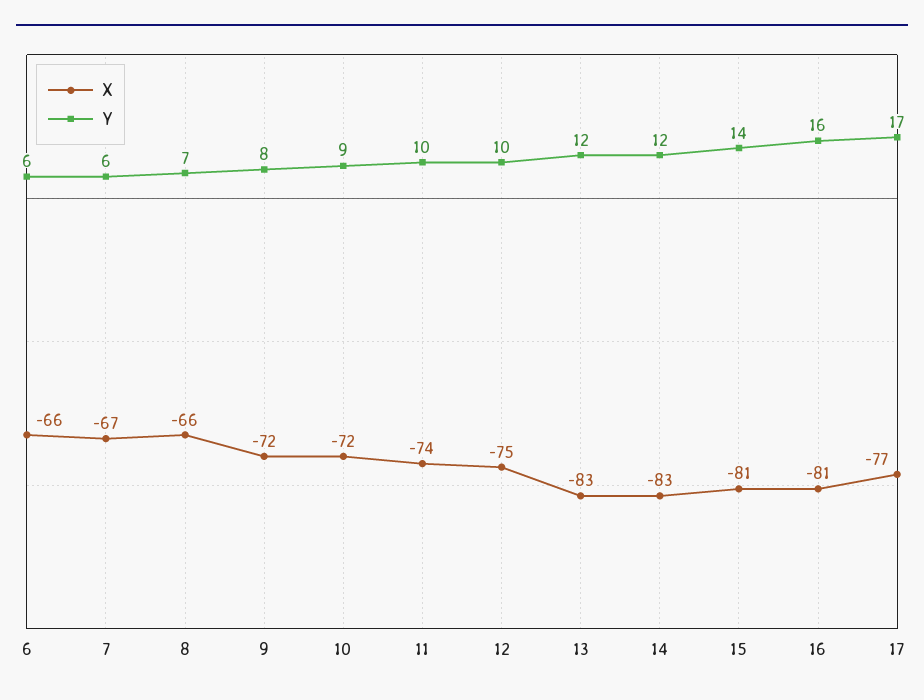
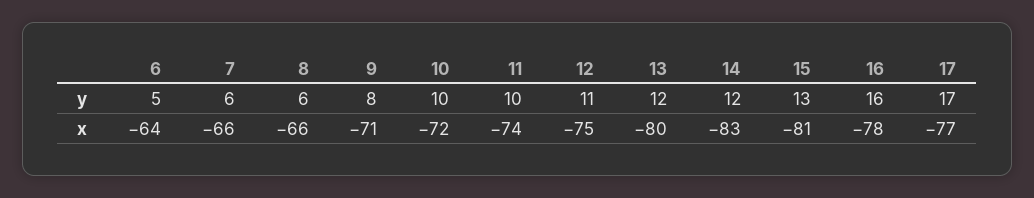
  {
    "X": {
-     "6": -66,
+     "6": -64,
-     "7": -67,
+     "7": -66,
      "8": -66,
-     "9": -72,
+     "9": -71,
      "10": -72,
      "11": -74,
      "12": -75,
-     "13": -83,
+     "13": -80,
      "14": -83,
      "15": -81,
-     "16": -81,
+     "16": -78,
      "17": -77
    },
    "Y": {
-     "6": 6,
+     "6": 5,
      "7": 6,
-     "8": 7,
+     "8": 6,
      "9": 8,
-     "10": 9,
+     "10": 10,
      "11": 10,
-     "12": 10,
+     "12": 11,
      "13": 12,
      "14": 12,
-     "15": 14,
+     "15": 13,
      "16": 16,
      "17": 17
    }
  }

